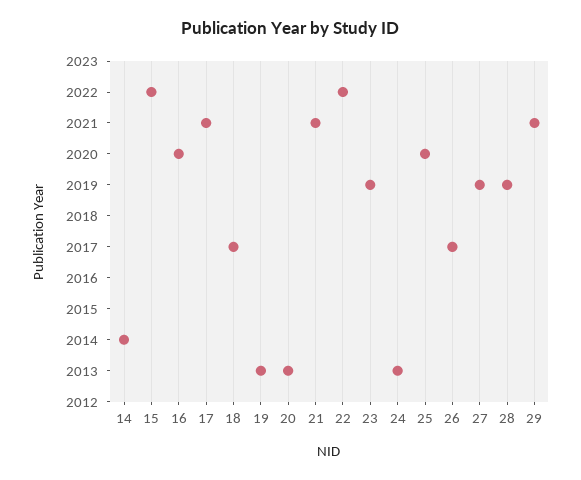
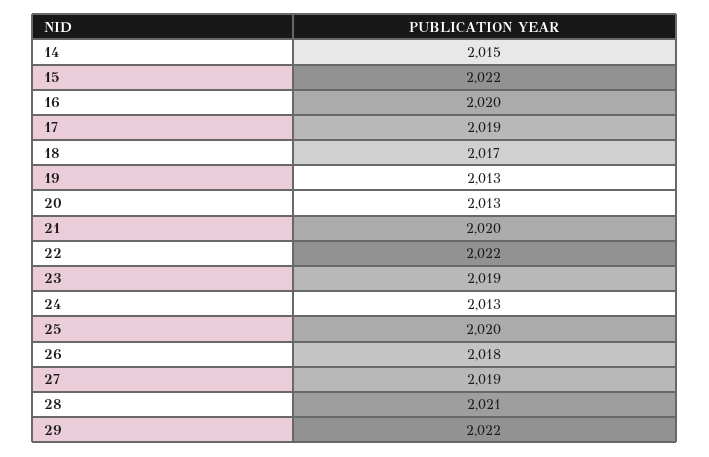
  {
-   "14": 2014,
+   "14": 2015,
    "15": 2022,
    "16": 2020,
-   "17": 2021,
+   "17": 2019,
    "18": 2017,
    "19": 2013,
    "20": 2013,
-   "21": 2021,
+   "21": 2020,
    "22": 2022,
    "23": 2019,
    "24": 2013,
    "25": 2020,
-   "26": 2017,
+   "26": 2018,
    "27": 2019,
-   "28": 2019,
+   "28": 2021,
-   "29": 2021
+   "29": 2022
  }

